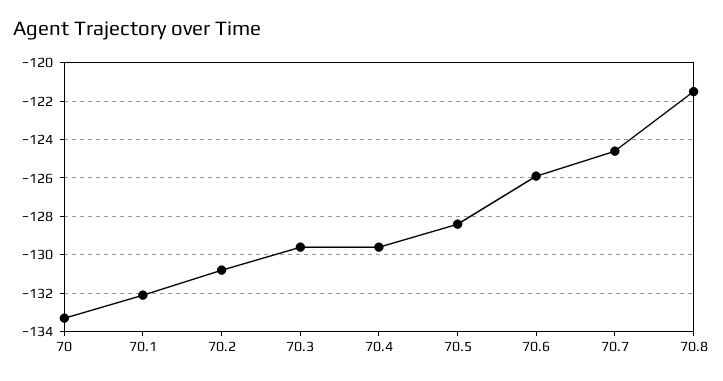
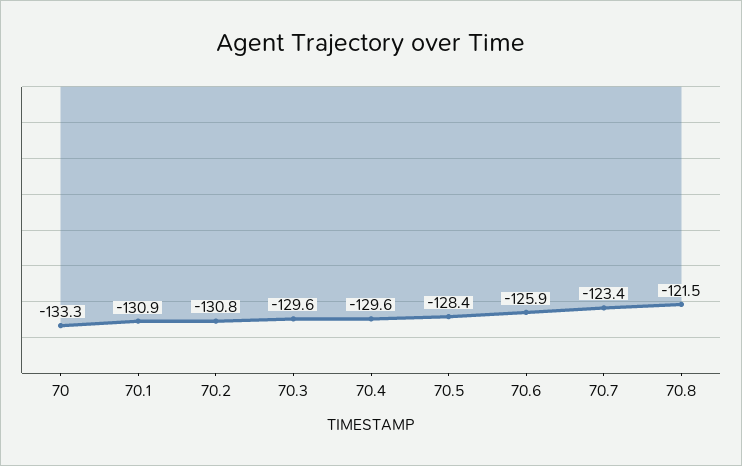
  {
    "70": -133.3,
-   "70.1": -132,
+   "70.1": -130.9,
    "70.2": -130.8,
    "70.3": -129.6,
    "70.4": -129.6,
    "70.5": -128.4,
    "70.6": -125.9,
-   "70.7": -124.5,
+   "70.7": -123.4,
    "70.8": -121.5
  }

